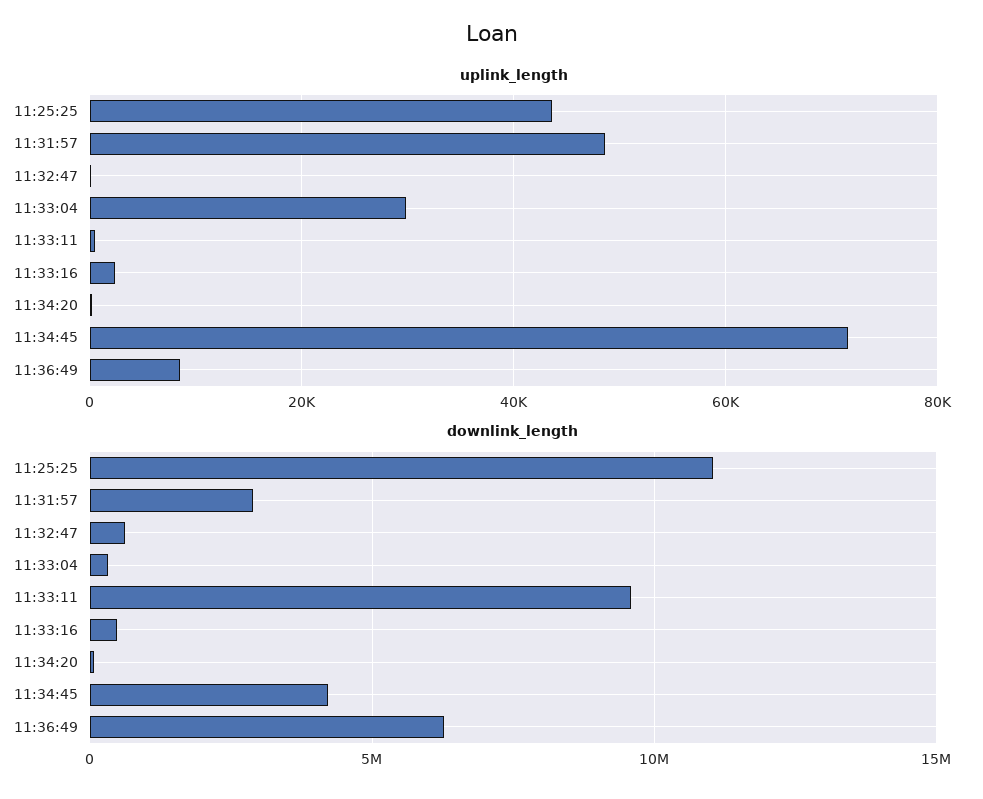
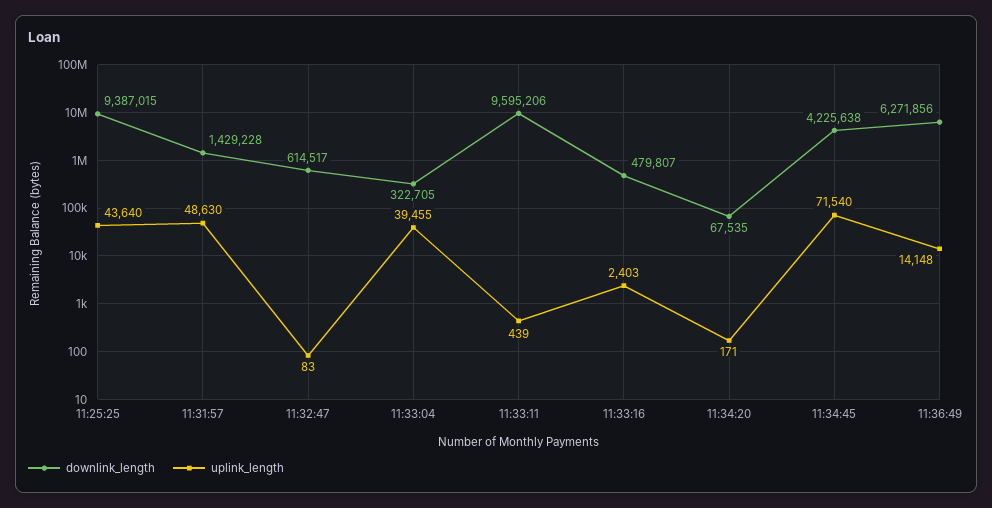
  {
    "uplink_length": {
      "11:25:25": 43640,
      "11:31:57": 48630,
      "11:32:47": 83,
-     "11:33:04": 30000,
+     "11:33:04": 39455,
      "11:33:11": 439,
      "11:33:16": 2403,
      "11:34:20": 171,
      "11:34:45": 71540,
-     "11:36:49": 8000
+     "11:36:49": 14148
    },
    "downlink_length": {
-     "11:25:25": 11000000,
+     "11:25:25": 9387015,
-     "11:31:57": 3000000,
+     "11:31:57": 1429228,
      "11:32:47": 614517,
      "11:33:04": 322705,
      "11:33:11": 9595206,
      "11:33:16": 479807,
      "11:34:20": 67535,
      "11:34:45": 4225638,
      "11:36:49": 6271856
    }
  }

